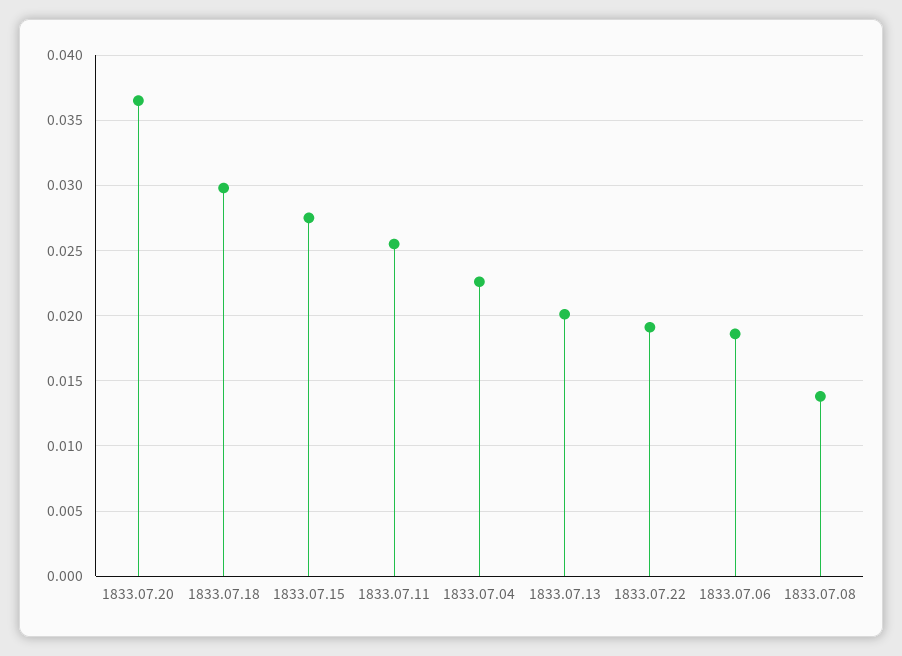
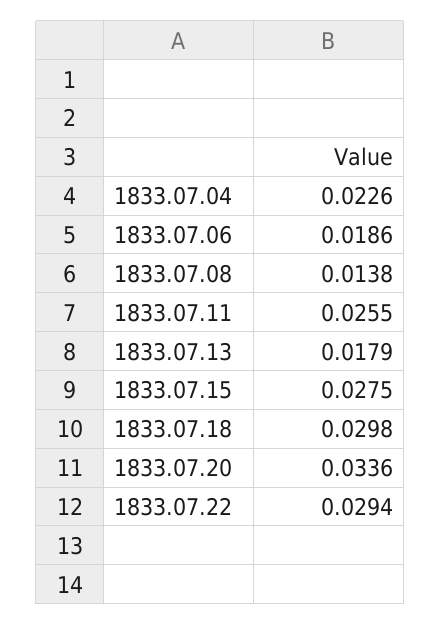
  {
-   "1833.07.20": 0.0365,
+   "1833.07.20": 0.0336,
    "1833.07.18": 0.0298,
    "1833.07.15": 0.0275,
    "1833.07.11": 0.0255,
    "1833.07.04": 0.0226,
-   "1833.07.13": 0.02,
+   "1833.07.13": 0.0179,
-   "1833.07.22": 0.019,
+   "1833.07.22": 0.0294,
    "1833.07.06": 0.0186,
    "1833.07.08": 0.0138
  }

